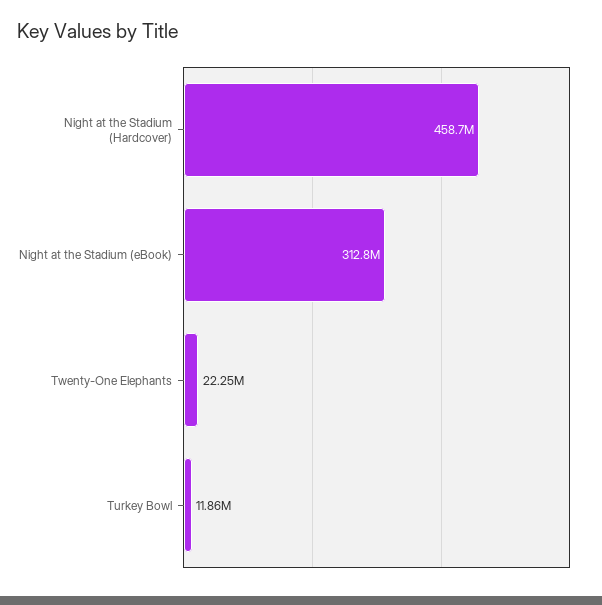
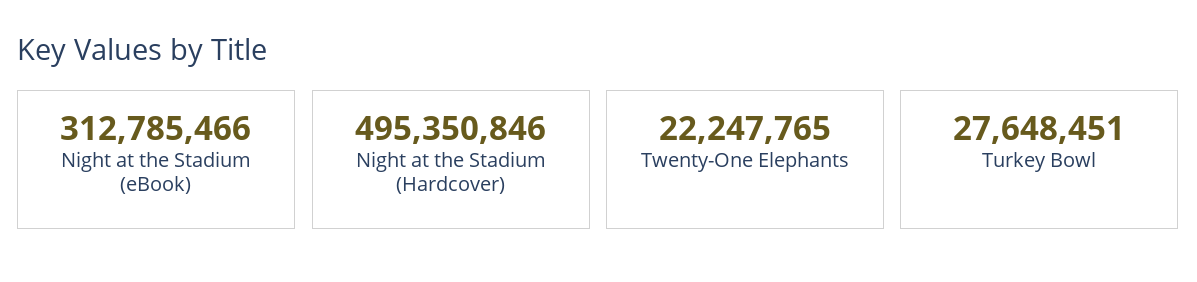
  {
-   "Night at the Stadium (Hardcover)": 458700000,
+   "Night at the Stadium (Hardcover)": 495350846,
    "Night at the Stadium (eBook)": 312785466,
    "Twenty-One Elephants": 22247765,
-   "Turkey Bowl": 11860000
+   "Turkey Bowl": 27648451
  }

